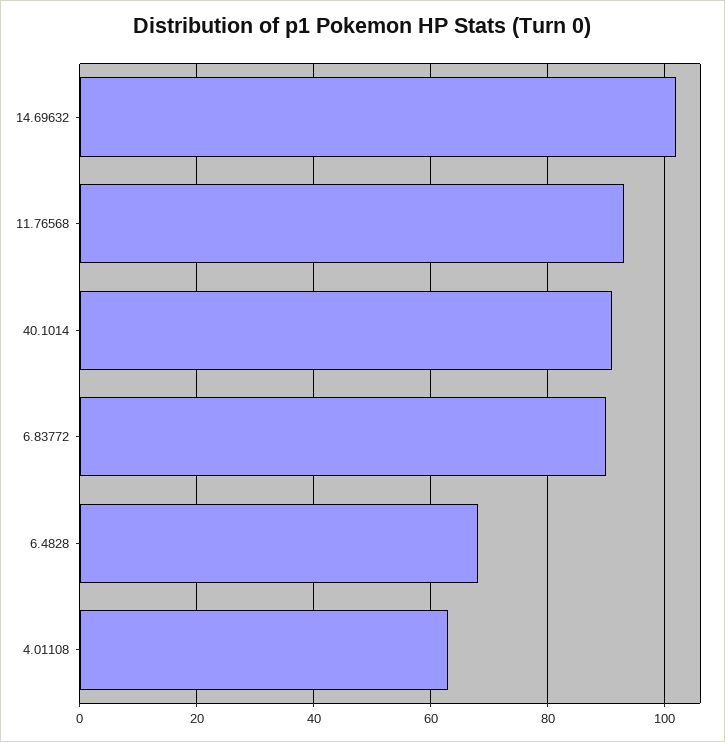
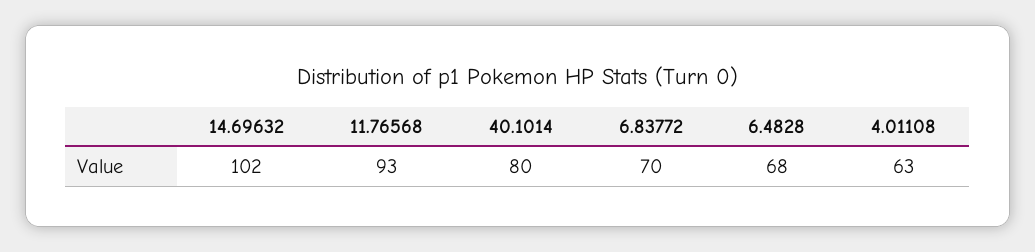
  {
    "14.69632": 102,
    "11.76568": 93,
-   "40.1014": 90,
+   "40.1014": 80,
-   "6.83772": 90,
+   "6.83772": 70,
    "6.4828": 68,
    "4.01108": 63
  }

